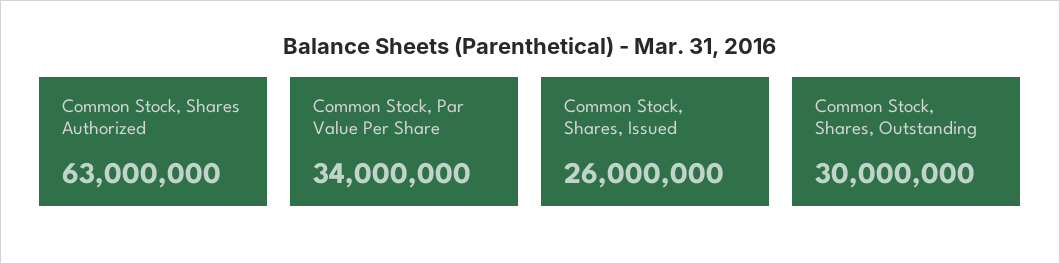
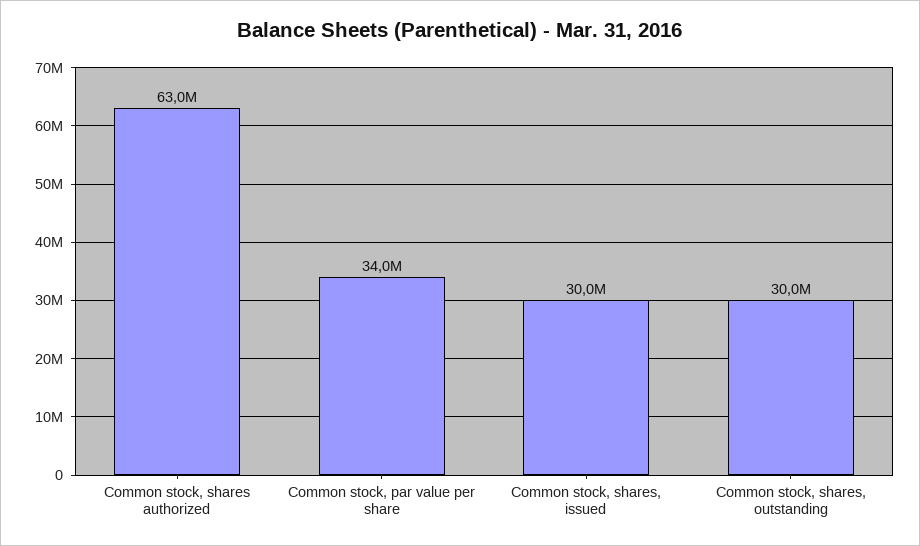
  {
    "Common Stock, Shares Authorized": 63000000,
    "Common Stock, Par Value Per Share": 34000000,
-   "Common Stock, Shares, Issued": 26000000,
+   "Common Stock, Shares, Issued": 30000000,
    "Common Stock, Shares, Outstanding": 30000000
  }

